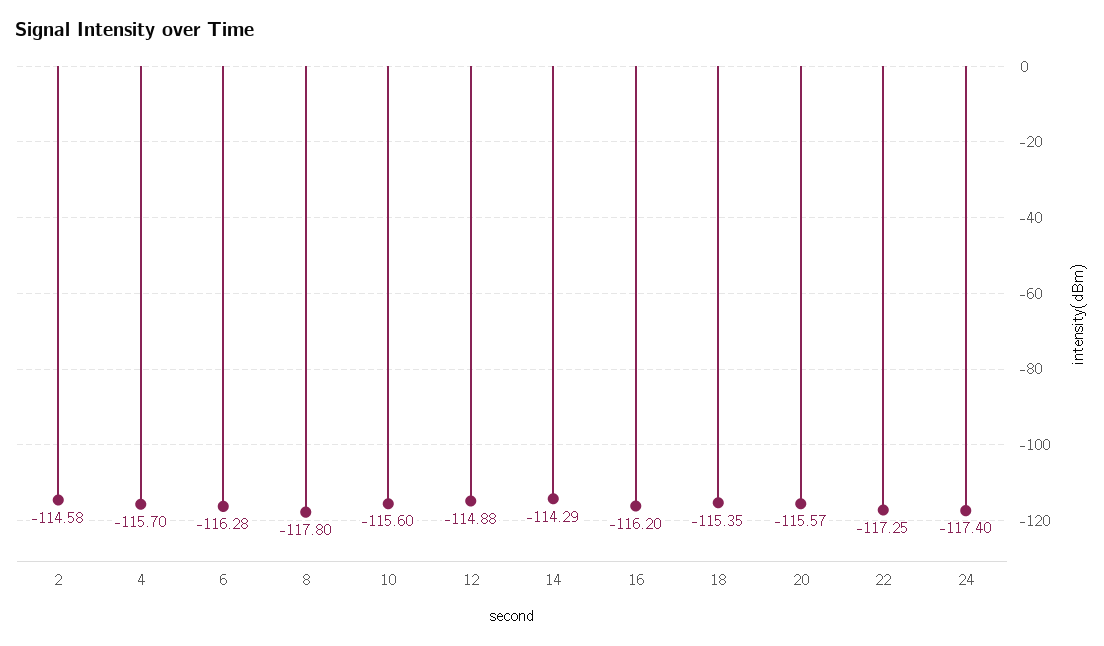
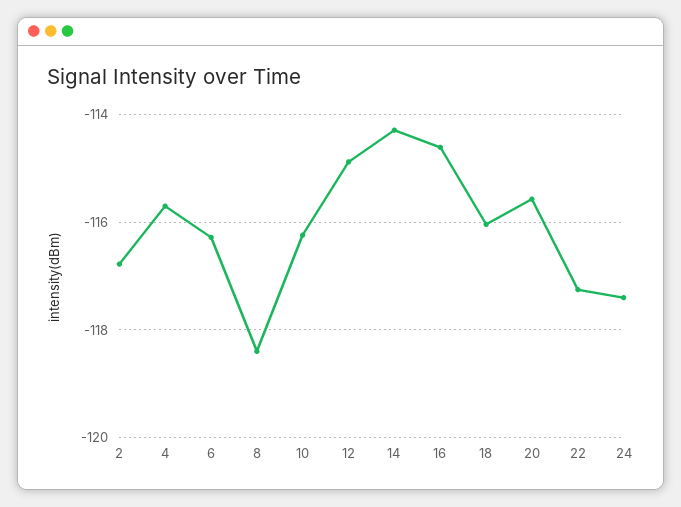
  {
-   "2": -114.58,
+   "2": -116.8,
    "4": -115.7,
    "6": -116.28,
-   "8": -117.8,
+   "8": -118.4,
-   "10": -115.6,
+   "10": -116.2,
    "12": -114.88,
    "14": -114.29,
-   "16": -116.2,
+   "16": -114.6,
-   "18": -115.35,
+   "18": -116,
    "20": -115.57,
    "22": -117.25,
    "24": -117.4
  }

